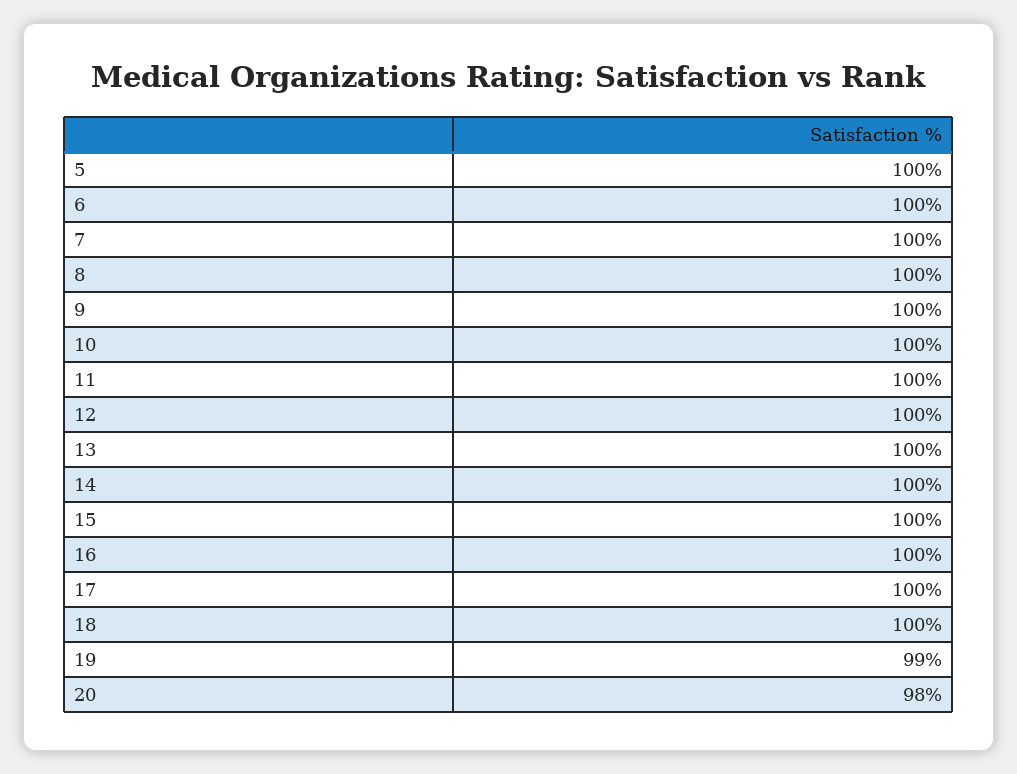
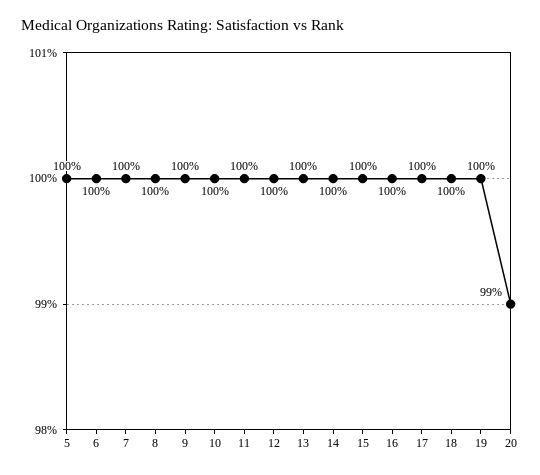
  {
    "5": 100,
    "6": 100,
    "7": 100,
    "8": 100,
    "9": 100,
    "10": 100,
    "11": 100,
    "12": 100,
    "13": 100,
    "14": 100,
    "15": 100,
    "16": 100,
    "17": 100,
    "18": 100,
-   "19": 99,
+   "19": 100,
-   "20": 98
+   "20": 99
  }

